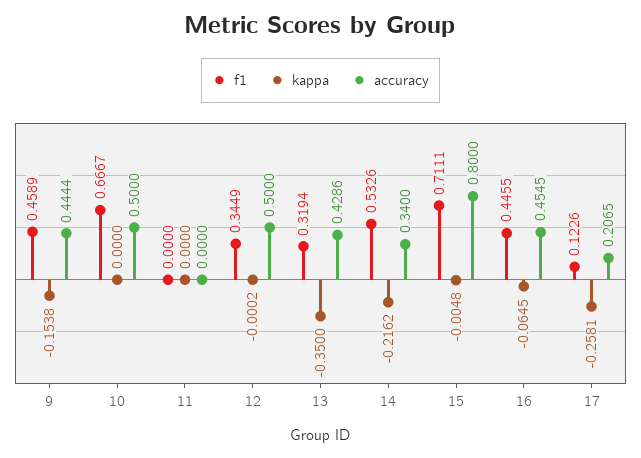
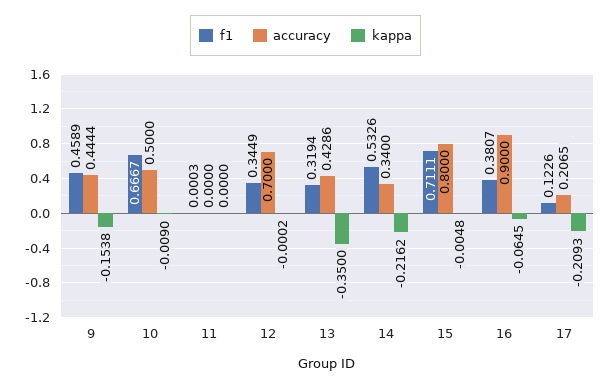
  {
    "f1": {
      "9": 0.4589,
      "10": 0.6667,
-     "11": 0,
+     "11": 0.0003,
      "12": 0.3449,
      "13": 0.3194,
      "14": 0.5326,
      "15": 0.7111,
-     "16": 0.4455,
+     "16": 0.3807,
      "17": 0.1226
    },
    "kappa": {
      "9": -0.1538,
-     "10": 0,
+     "10": -0.009,
      "11": 0,
      "12": -0.0002,
      "13": -0.35,
      "14": -0.2162,
      "15": -0.0048,
      "16": -0.0645,
-     "17": -0.2581
+     "17": -0.2093
    },
    "accuracy": {
      "9": 0.4444,
      "10": 0.5,
      "11": 0,
-     "12": 0.5,
+     "12": 0.7,
      "13": 0.4286,
      "14": 0.34,
      "15": 0.8,
-     "16": 0.4545,
+     "16": 0.9,
      "17": 0.2065
    }
  }

